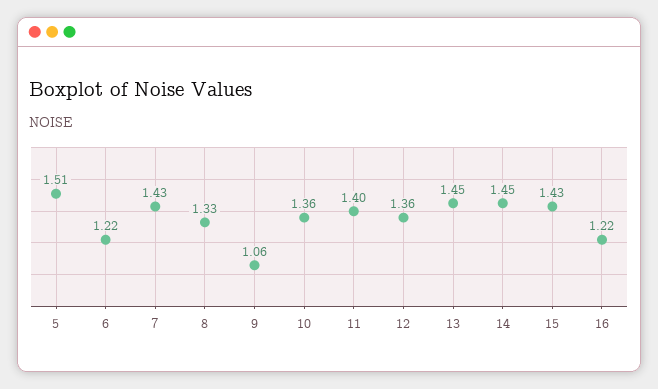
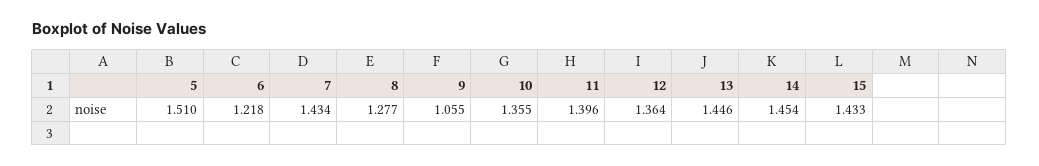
  {
    "5": 1.51,
    "6": 1.218,
    "7": 1.434,
-   "8": 1.33,
+   "8": 1.277,
    "9": 1.055,
    "10": 1.355,
    "11": 1.396,
    "12": 1.364,
    "13": 1.446,
    "14": 1.454,
-   "15": 1.433,
+   "15": 1.433
-   "16": 1.22
  }

